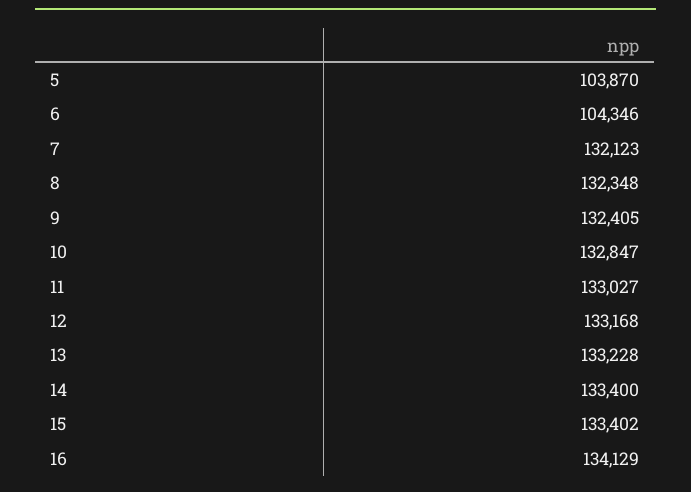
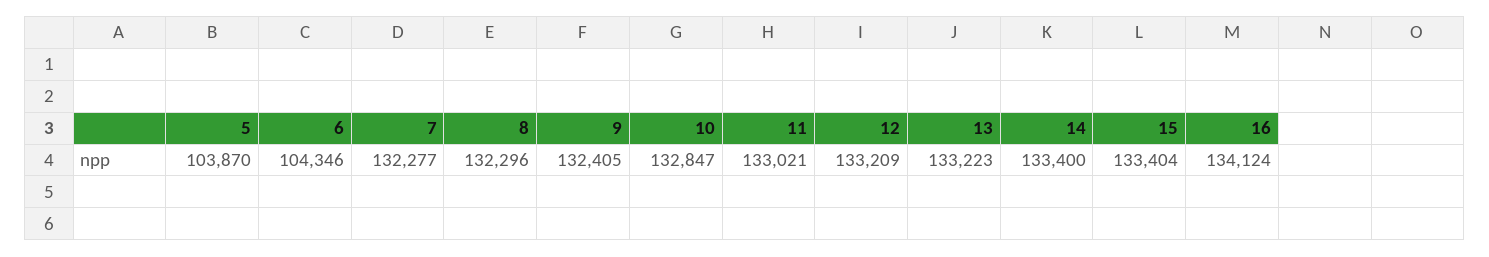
  {
    "5": 103870,
    "6": 104346,
-   "7": 132123,
+   "7": 132277,
-   "8": 132348,
+   "8": 132296,
    "9": 132405,
    "10": 132847,
-   "11": 133027,
+   "11": 133021,
-   "12": 133168,
+   "12": 133209,
-   "13": 133228,
+   "13": 133223,
    "14": 133400,
-   "15": 133402,
+   "15": 133404,
-   "16": 134129
+   "16": 134124
  }

